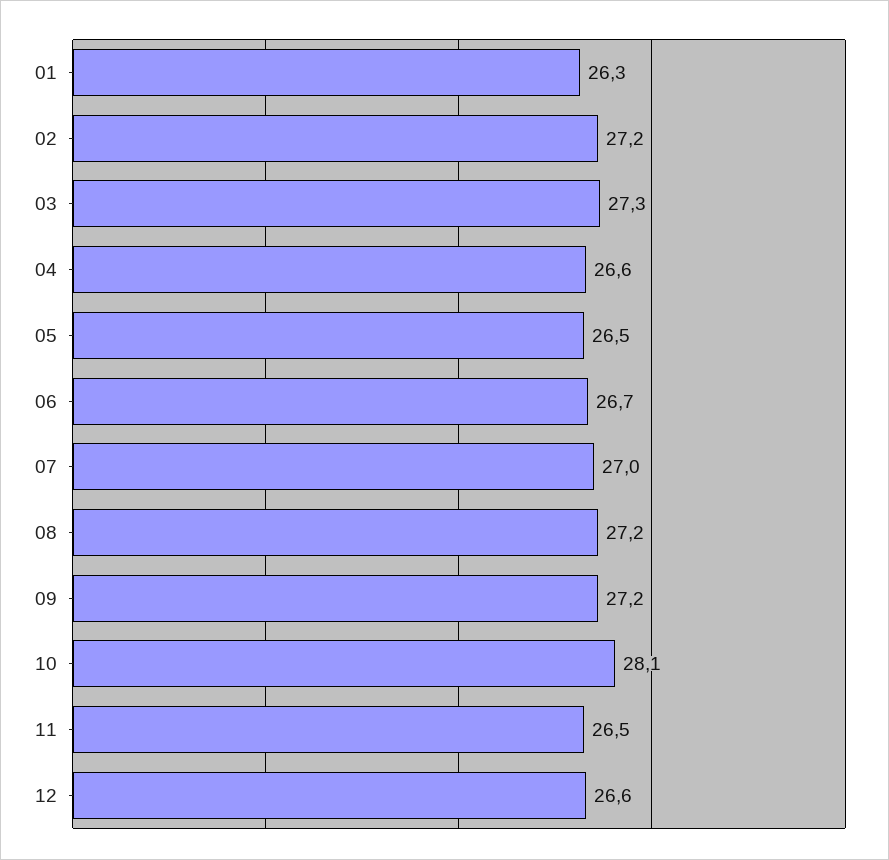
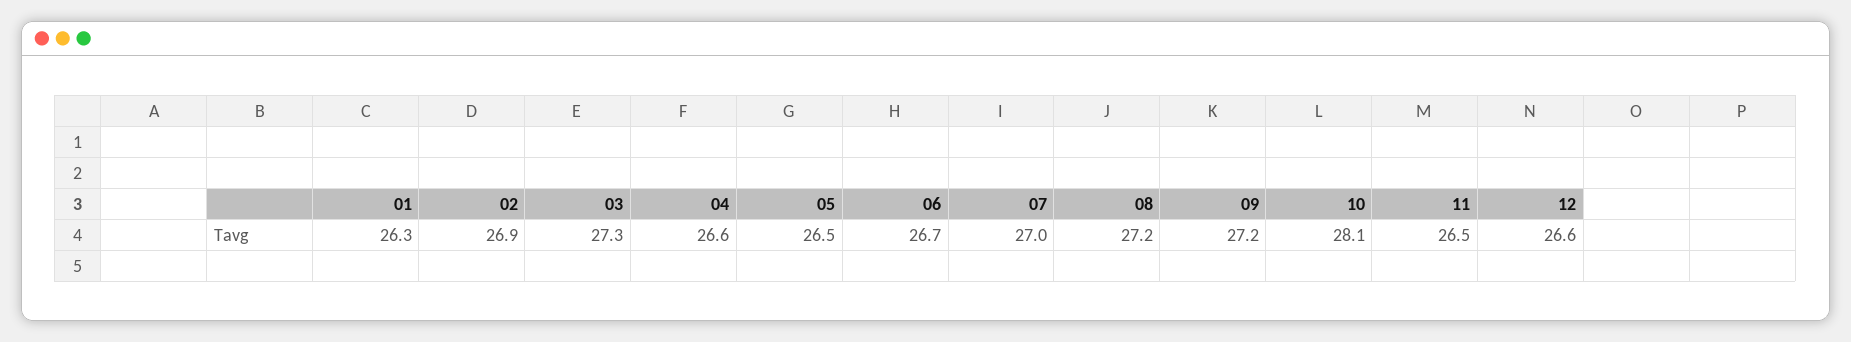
  {
    "01": 26.3,
-   "02": 27.2,
+   "02": 26.9,
    "03": 27.3,
    "04": 26.6,
    "05": 26.5,
    "06": 26.7,
    "07": 27,
    "08": 27.2,
    "09": 27.2,
    "10": 28.1,
    "11": 26.5,
    "12": 26.6
  }

